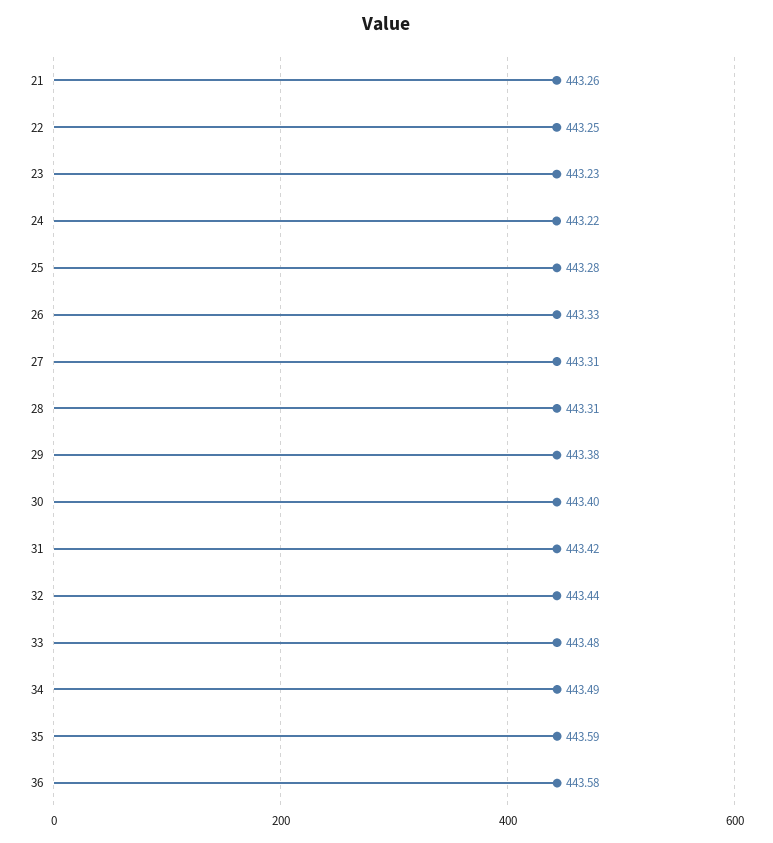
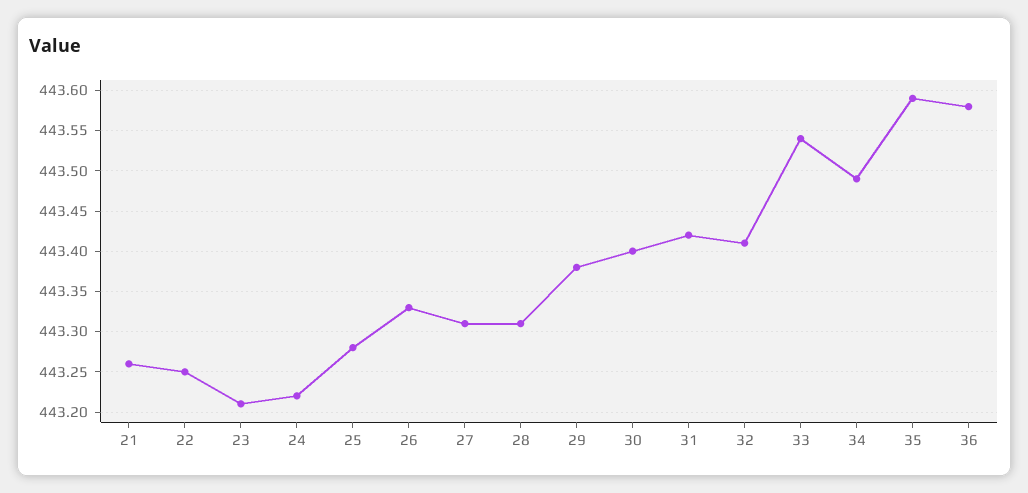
  {
    "21": 443.26,
    "22": 443.25,
-   "23": 443.23,
+   "23": 443.21,
    "24": 443.22,
    "25": 443.28,
    "26": 443.33,
    "27": 443.31,
    "28": 443.31,
    "29": 443.38,
    "30": 443.4,
    "31": 443.42,
-   "32": 443.44,
+   "32": 443.41,
-   "33": 443.48,
+   "33": 443.54,
    "34": 443.49,
    "35": 443.59,
    "36": 443.58
  }

